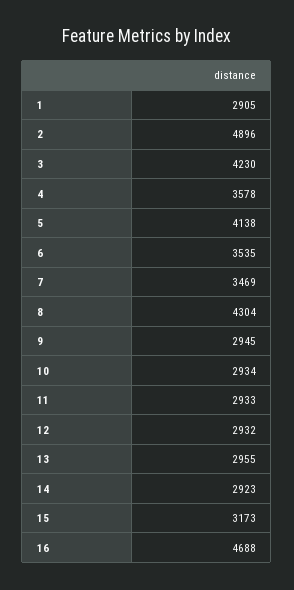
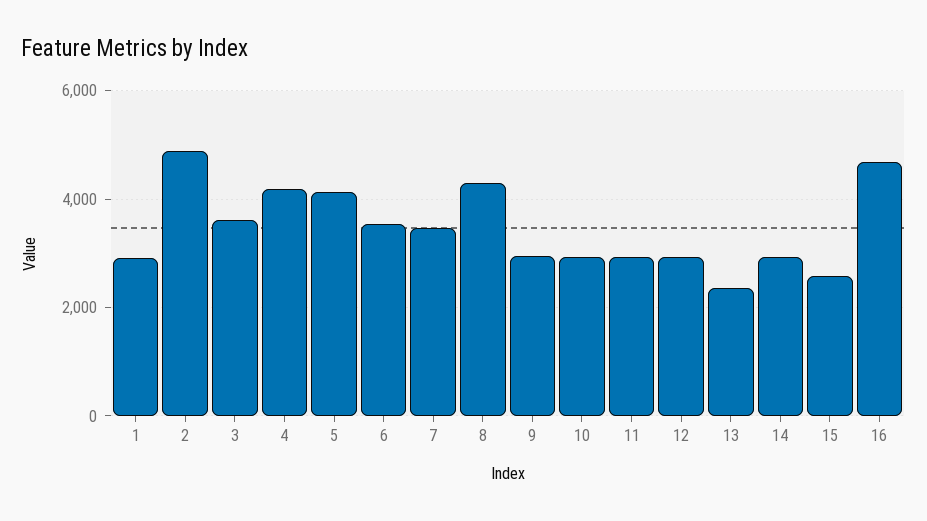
  {
    "1": 2905,
    "2": 4896,
-   "3": 4230,
+   "3": 3600,
-   "4": 3578,
+   "4": 4200,
    "5": 4138,
    "6": 3535,
    "7": 3469,
    "8": 4304,
    "9": 2945,
    "10": 2934,
    "11": 2933,
    "12": 2932,
-   "13": 2955,
+   "13": 2400,
    "14": 2923,
-   "15": 3173,
+   "15": 2600,
    "16": 4688
  }

